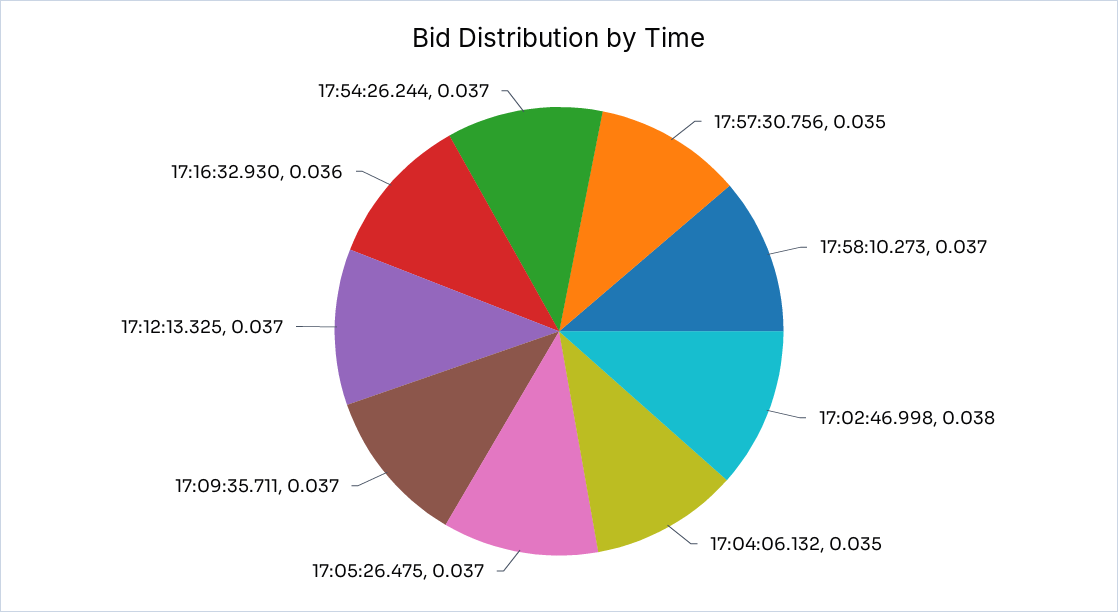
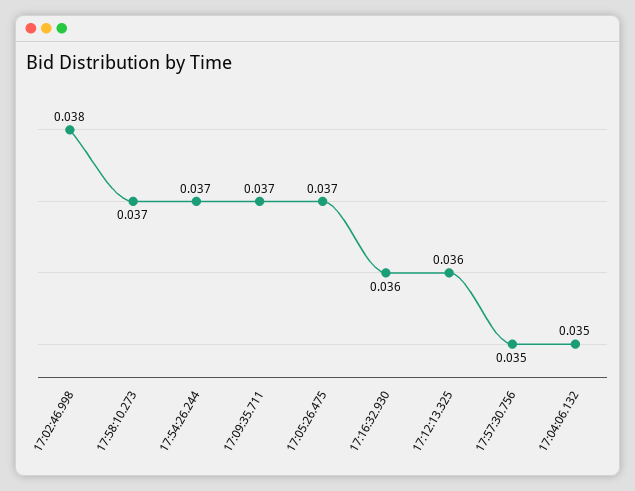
  {
    "17:57:30.756": 0.035,
    "17:58:10.273": 0.037,
    "17:02:46.998": 0.038,
    "17:04:06.132": 0.035,
    "17:05:26.475": 0.037,
    "17:09:35.711": 0.037,
-   "17:12:13.325": 0.037,
+   "17:12:13.325": 0.036,
    "17:16:32.930": 0.036,
    "17:54:26.244": 0.037
  }

